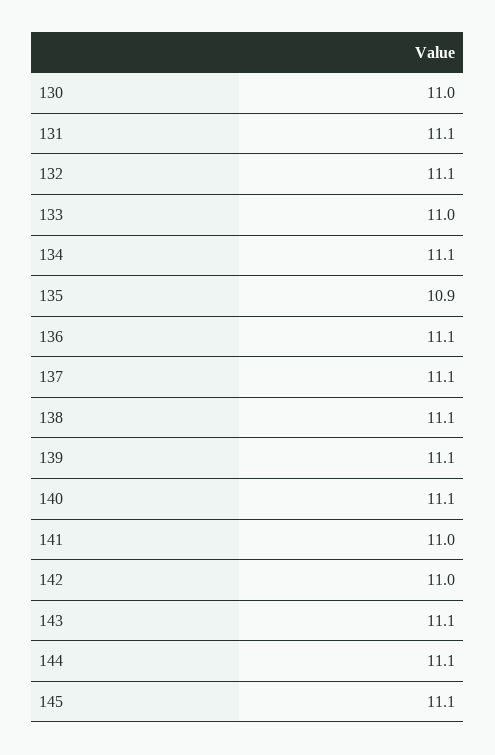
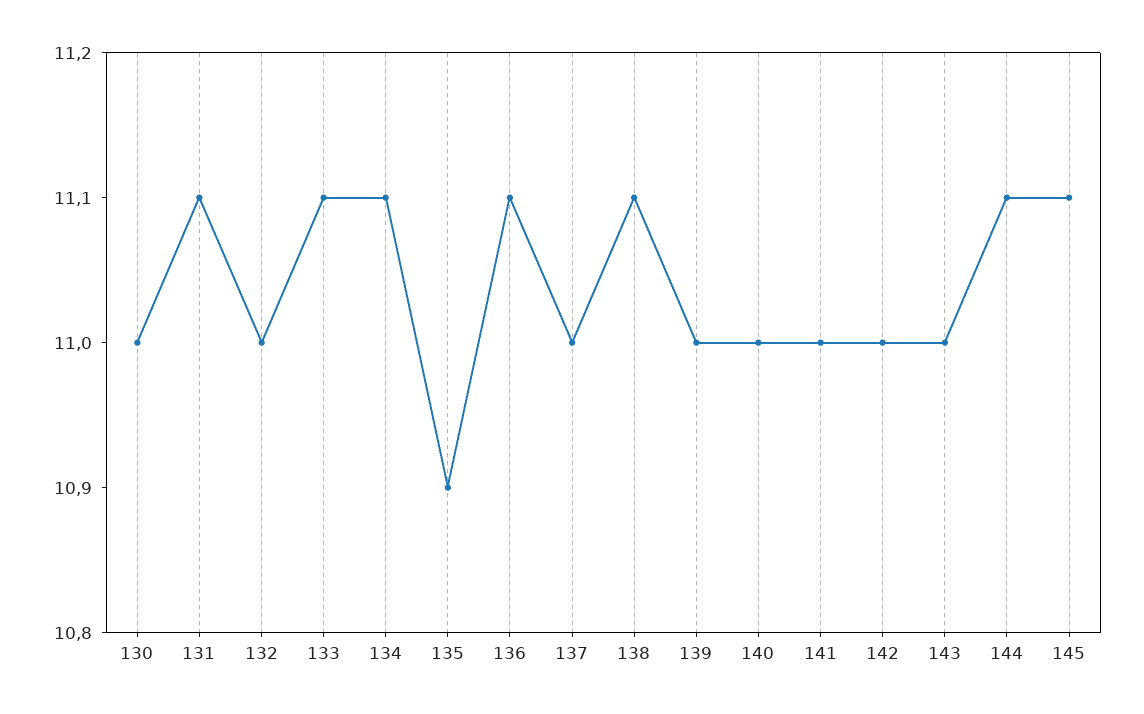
  {
    "130": 11,
    "131": 11.1,
-   "132": 11.1,
+   "132": 11,
-   "133": 11,
+   "133": 11.1,
    "134": 11.1,
    "135": 10.9,
    "136": 11.1,
-   "137": 11.1,
+   "137": 11,
    "138": 11.1,
-   "139": 11.1,
+   "139": 11,
-   "140": 11.1,
+   "140": 11,
    "141": 11,
    "142": 11,
-   "143": 11.1,
+   "143": 11,
    "144": 11.1,
    "145": 11.1
  }

